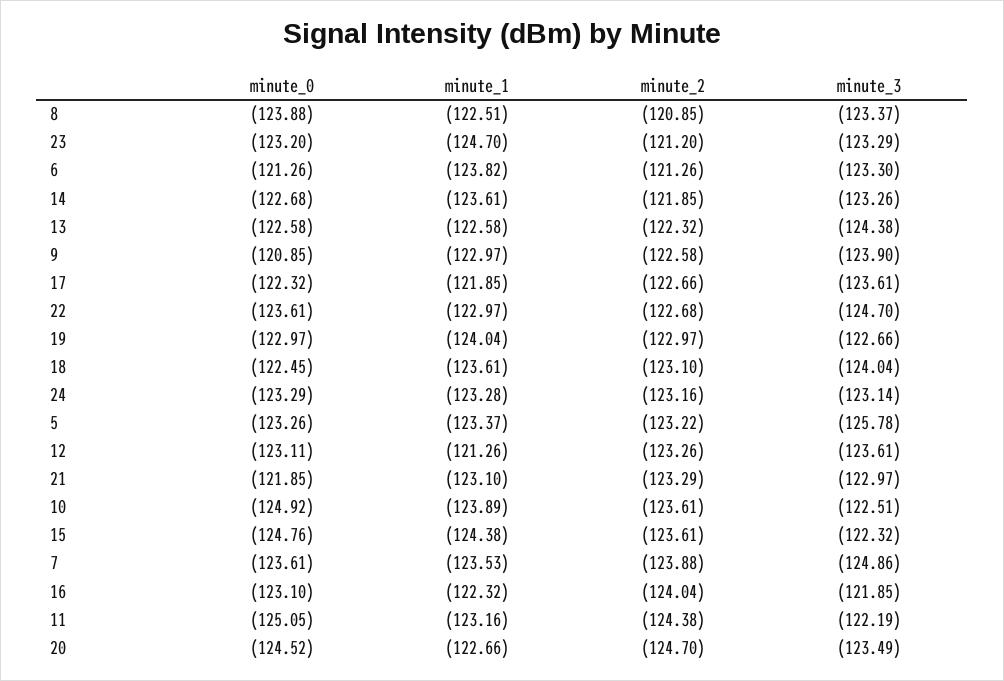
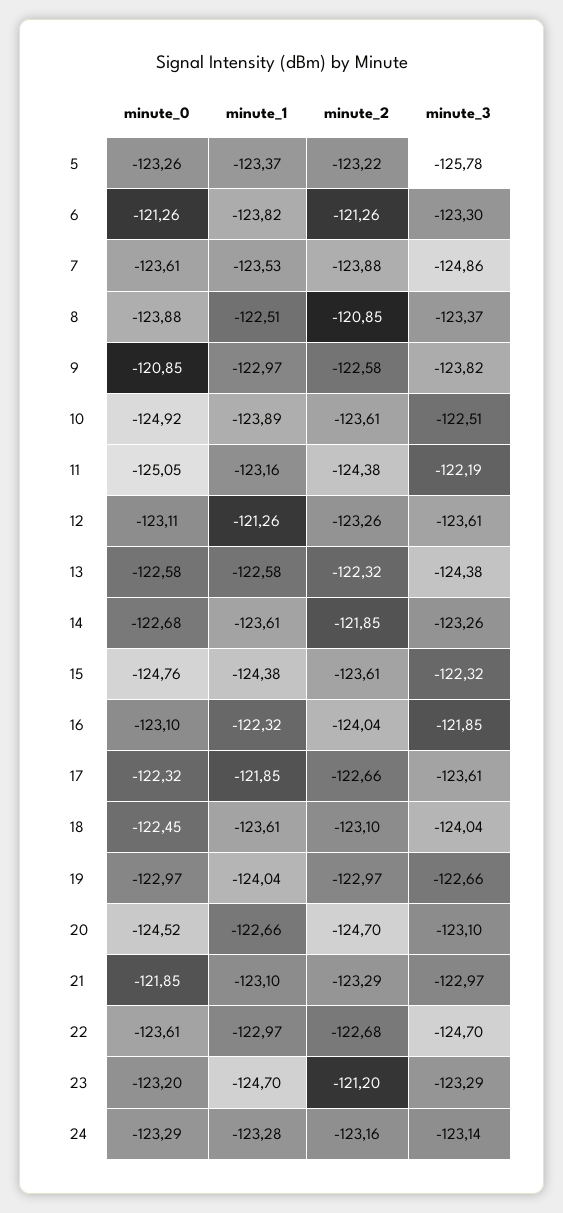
  {
    "minute_0": {
      "8": -123.88,
      "23": -123.2,
      "6": -121.26,
      "14": -122.68,
      "13": -122.58,
      "9": -120.85,
      "17": -122.32,
      "22": -123.61,
      "19": -122.97,
      "18": -122.45,
      "24": -123.29,
      "5": -123.26,
      "12": -123.11,
      "21": -121.85,
      "10": -124.92,
      "15": -124.76,
      "7": -123.61,
      "16": -123.1,
      "11": -125.05,
      "20": -124.52
    },
    "minute_1": {
      "8": -122.51,
      "23": -124.7,
      "6": -123.82,
      "14": -123.61,
      "13": -122.58,
      "9": -122.97,
      "17": -121.85,
      "22": -122.97,
      "19": -124.04,
      "18": -123.61,
      "24": -123.28,
      "5": -123.37,
      "12": -121.26,
      "21": -123.1,
      "10": -123.89,
      "15": -124.38,
      "7": -123.53,
      "16": -122.32,
      "11": -123.16,
      "20": -122.66
    },
    "minute_2": {
      "8": -120.85,
      "23": -121.2,
      "6": -121.26,
      "14": -121.85,
      "13": -122.32,
      "9": -122.58,
      "17": -122.66,
      "22": -122.68,
      "19": -122.97,
      "18": -123.1,
      "24": -123.16,
      "5": -123.22,
      "12": -123.26,
      "21": -123.29,
      "10": -123.61,
      "15": -123.61,
      "7": -123.88,
      "16": -124.04,
      "11": -124.38,
      "20": -124.7
    },
    "minute_3": {
      "8": -123.37,
      "23": -123.29,
      "6": -123.3,
      "14": -123.26,
      "13": -124.38,
-     "9": -123.9,
+     "9": -123.82,
      "17": -123.61,
      "22": -124.7,
      "19": -122.66,
      "18": -124.04,
      "24": -123.14,
      "5": -125.78,
      "12": -123.61,
      "21": -122.97,
      "10": -122.51,
      "15": -122.32,
      "7": -124.86,
      "16": -121.85,
      "11": -122.19,
-     "20": -123.49
+     "20": -123.1
    }
  }

